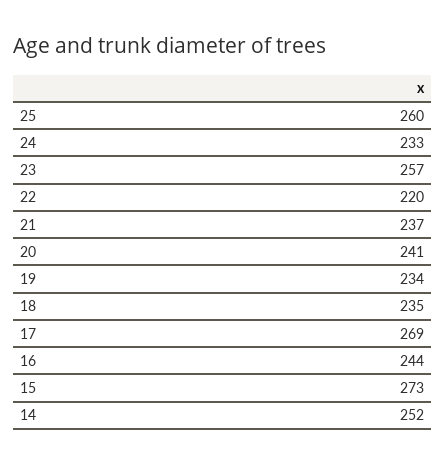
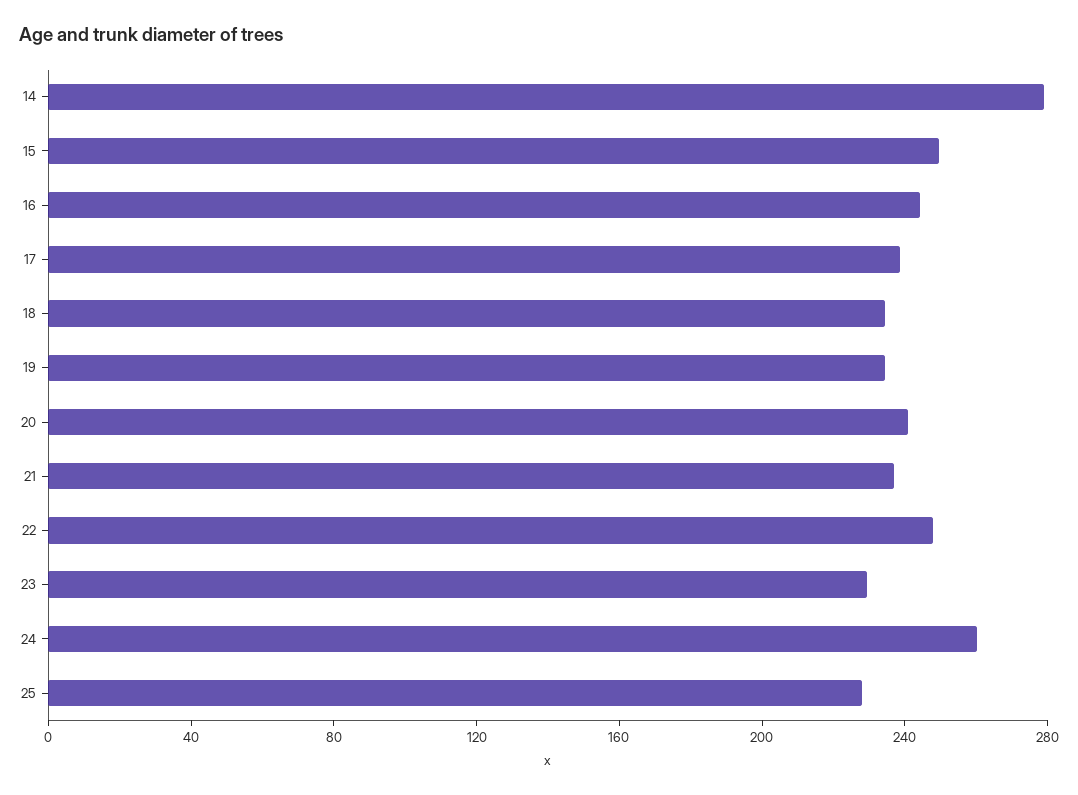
  {
-   "25": 260,
+   "25": 230,
-   "24": 233,
+   "24": 260,
-   "23": 257,
+   "23": 230,
-   "22": 220,
+   "22": 250,
    "21": 237,
    "20": 241,
    "19": 234,
    "18": 235,
-   "17": 269,
+   "17": 240,
    "16": 244,
-   "15": 273,
+   "15": 250,
-   "14": 252
+   "14": 280
  }

